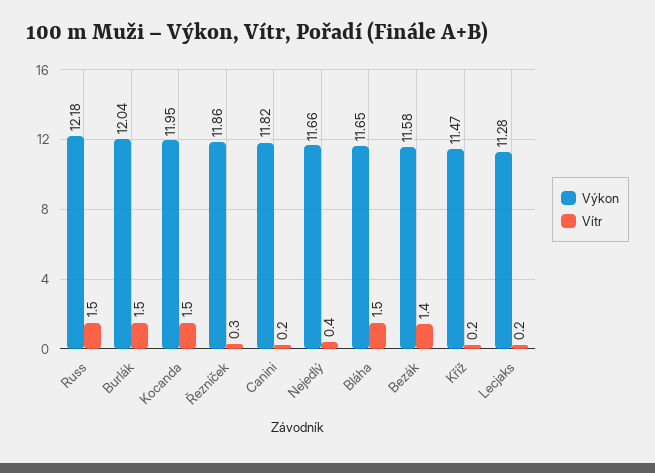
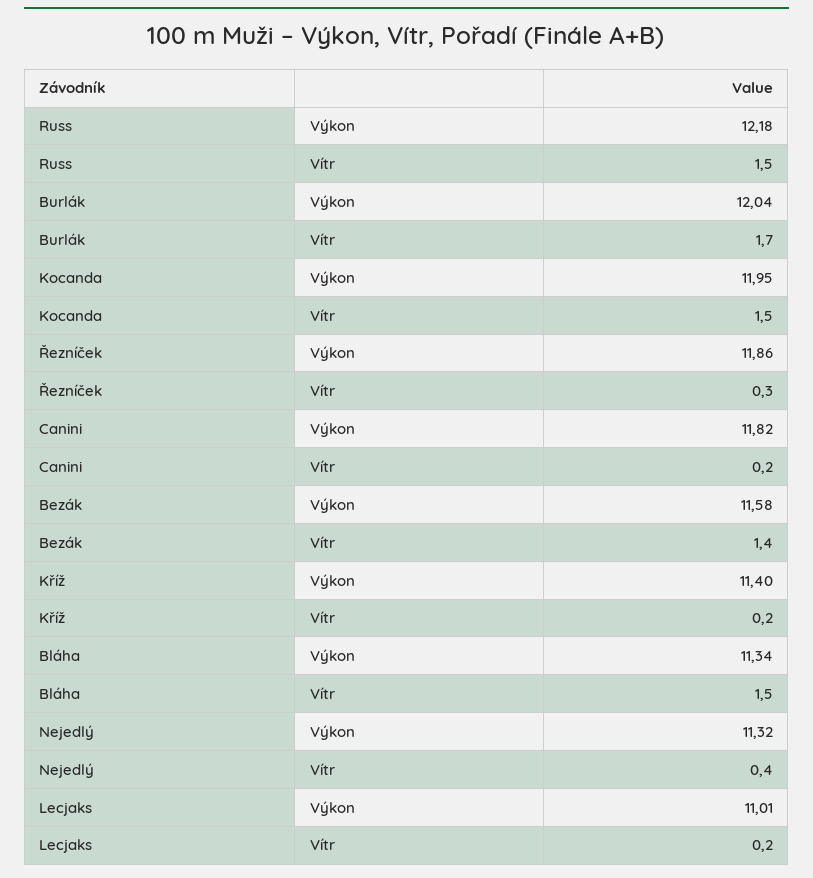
  {
    "Výkon": {
      "Russ": 12.18,
      "Burlák": 12.04,
      "Kocanda": 11.95,
      "Řezníček": 11.86,
      "Canini": 11.82,
-     "Nejedlý": 11.66,
+     "Nejedlý": 11.32,
-     "Bláha": 11.65,
+     "Bláha": 11.34,
      "Bezák": 11.58,
-     "Kříž": 11.47,
+     "Kříž": 11.4,
-     "Lecjaks": 11.28
+     "Lecjaks": 11.01
    },
    "Vítr": {
      "Russ": 1.5,
-     "Burlák": 1.5,
+     "Burlák": 1.7,
      "Kocanda": 1.5,
      "Řezníček": 0.3,
      "Canini": 0.2,
      "Nejedlý": 0.4,
      "Bláha": 1.5,
      "Bezák": 1.4,
      "Kříž": 0.2,
      "Lecjaks": 0.2
    }
  }

